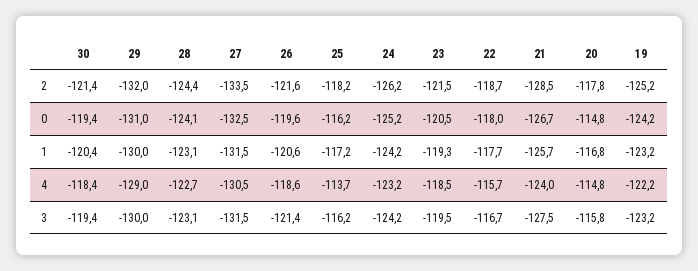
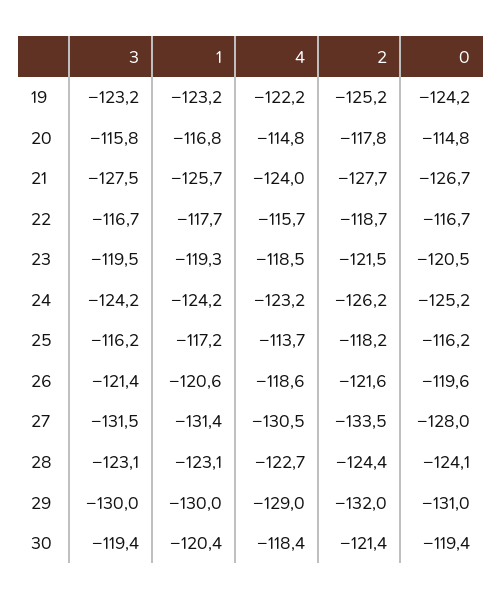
  {
    "30": {
      "2": -121.4,
      "0": -119.4,
      "1": -120.4,
      "4": -118.4,
      "3": -119.4
    },
    "29": {
      "2": -132,
      "0": -131,
      "1": -130,
      "4": -129,
      "3": -130
    },
    "28": {
      "2": -124.4,
      "0": -124.1,
      "1": -123.1,
      "4": -122.7,
      "3": -123.1
    },
    "27": {
      "2": -133.5,
-     "0": -132.5,
+     "0": -128,
-     "1": -131.5,
+     "1": -131.4,
      "4": -130.5,
      "3": -131.5
    },
    "26": {
      "2": -121.6,
      "0": -119.6,
      "1": -120.6,
      "4": -118.6,
      "3": -121.4
    },
    "25": {
      "2": -118.2,
      "0": -116.2,
      "1": -117.2,
      "4": -113.7,
      "3": -116.2
    },
    "24": {
      "2": -126.2,
      "0": -125.2,
      "1": -124.2,
      "4": -123.2,
      "3": -124.2
    },
    "23": {
      "2": -121.5,
      "0": -120.5,
      "1": -119.3,
      "4": -118.5,
      "3": -119.5
    },
    "22": {
      "2": -118.7,
-     "0": -118,
+     "0": -116.7,
      "1": -117.7,
      "4": -115.7,
      "3": -116.7
    },
    "21": {
-     "2": -128.5,
+     "2": -127.7,
      "0": -126.7,
      "1": -125.7,
      "4": -124,
      "3": -127.5
    },
    "20": {
      "2": -117.8,
      "0": -114.8,
      "1": -116.8,
      "4": -114.8,
      "3": -115.8
    },
    "19": {
      "2": -125.2,
      "0": -124.2,
      "1": -123.2,
      "4": -122.2,
      "3": -123.2
    }
  }

